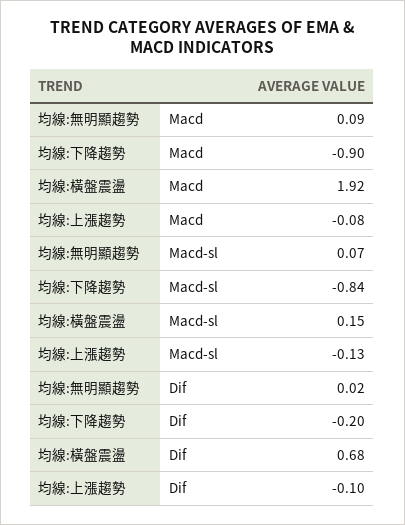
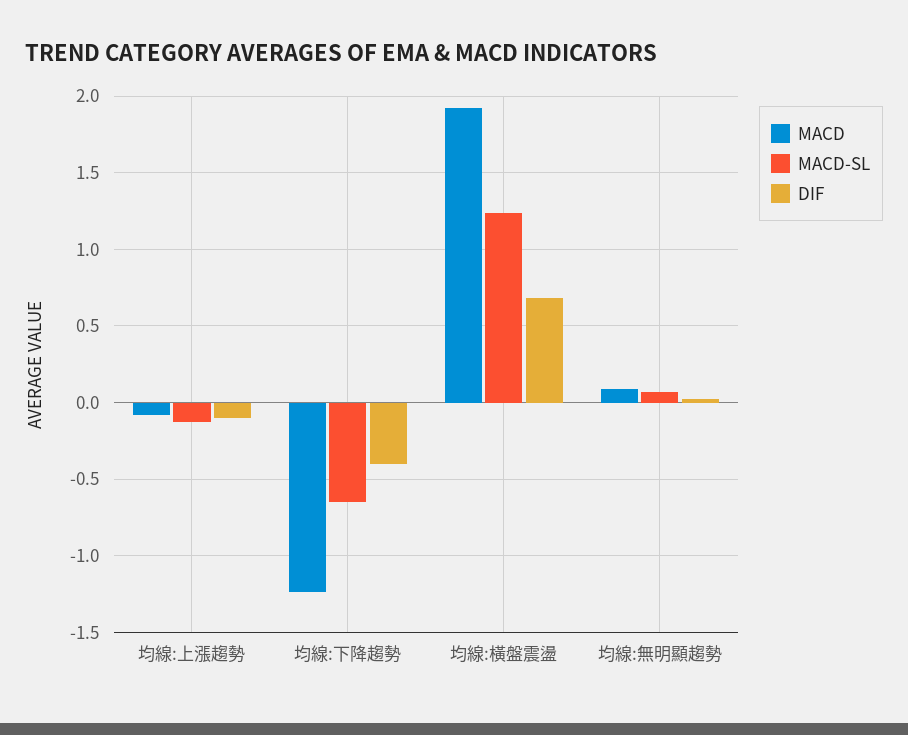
  {
    "Macd": {
      "均線:無明顯趨勢": 0.09,
-     "均線:下降趨勢": -0.9,
+     "均線:下降趨勢": -1.25,
      "均線:橫盤震盪": 1.92,
      "均線:上漲趨勢": -0.08
    },
    "Macd-sl": {
      "均線:無明顯趨勢": 0.07,
-     "均線:下降趨勢": -0.84,
+     "均線:下降趨勢": -0.65,
-     "均線:橫盤震盪": 0.15,
+     "均線:橫盤震盪": 1.25,
      "均線:上漲趨勢": -0.13
    },
    "Dif": {
      "均線:無明顯趨勢": 0.02,
-     "均線:下降趨勢": -0.2,
+     "均線:下降趨勢": -0.4,
      "均線:橫盤震盪": 0.68,
      "均線:上漲趨勢": -0.1
    }
  }

